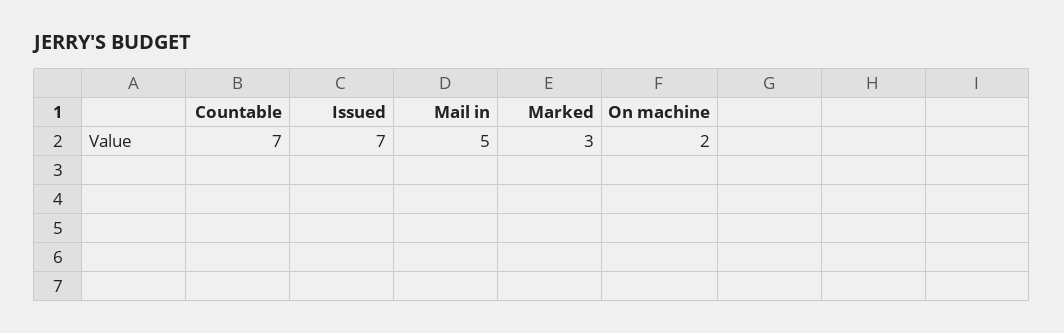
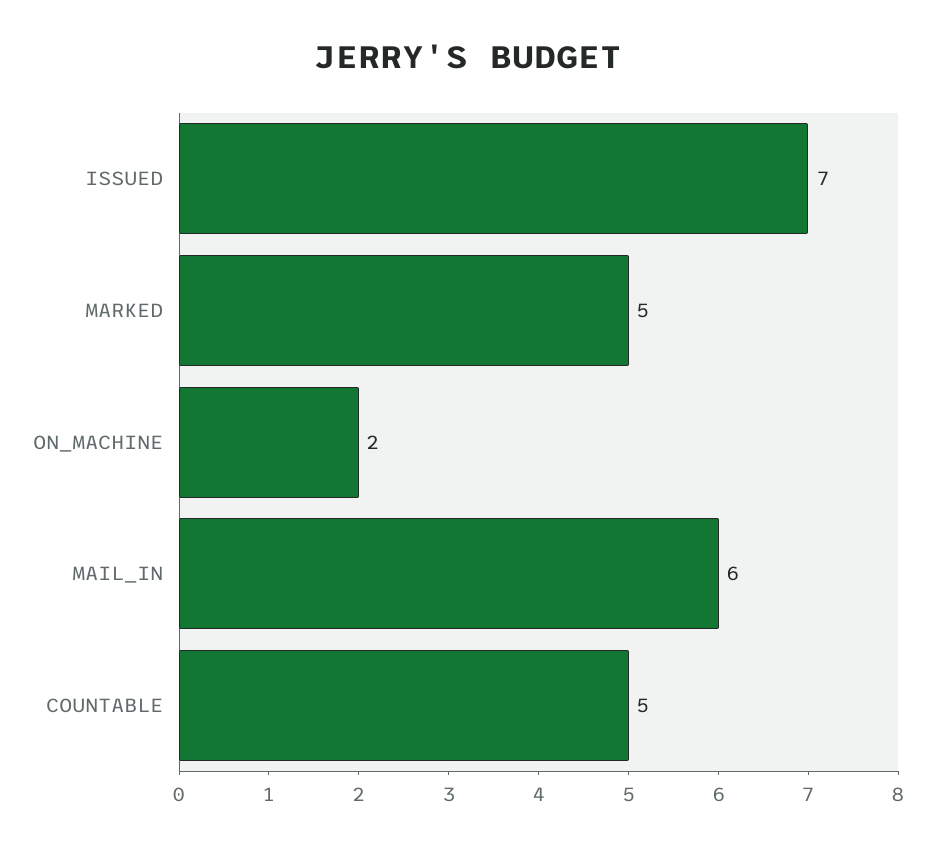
  {
-   "Countable": 7,
+   "Countable": 5,
    "Issued": 7,
-   "Mail in": 5,
+   "Mail in": 6,
-   "Marked": 3,
+   "Marked": 5,
    "On machine": 2
  }

